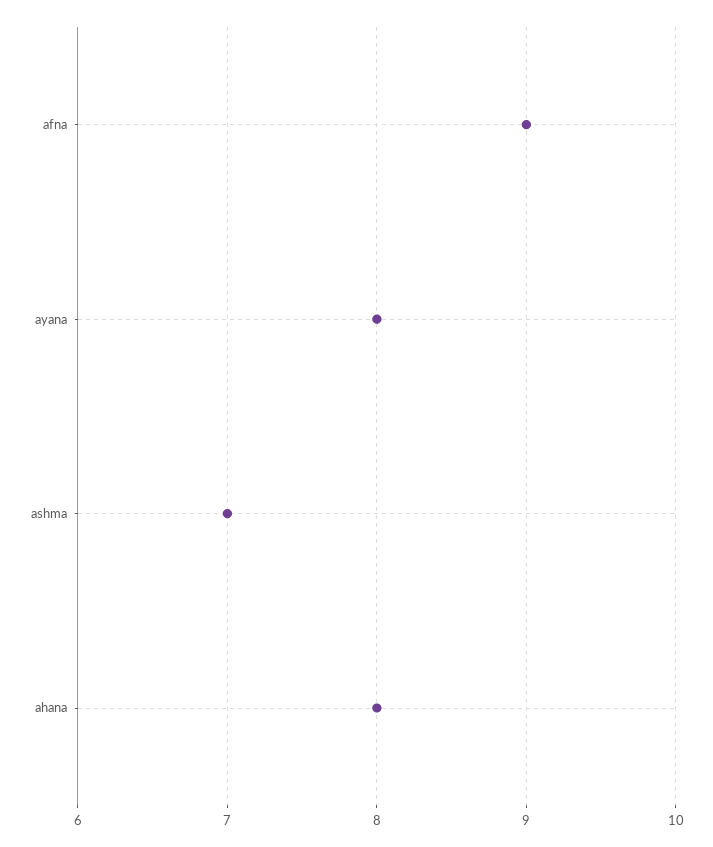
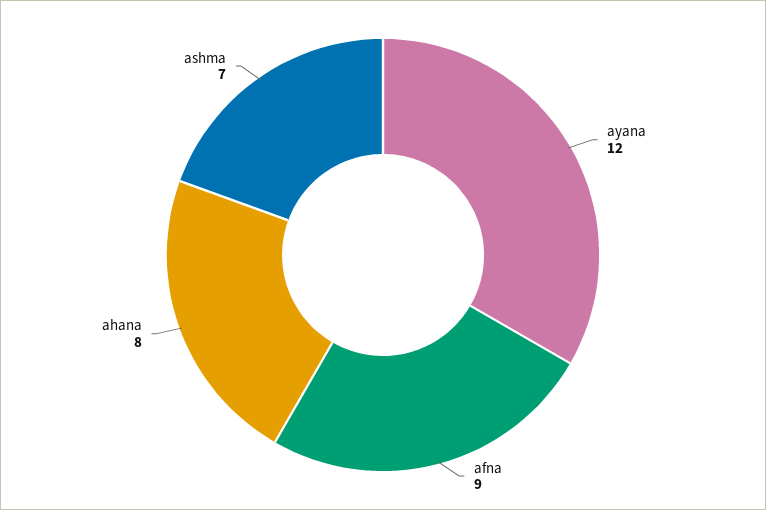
  {
    "afna": 9,
-   "ayana": 8,
+   "ayana": 12,
    "ashma": 7,
    "ahana": 8
  }

